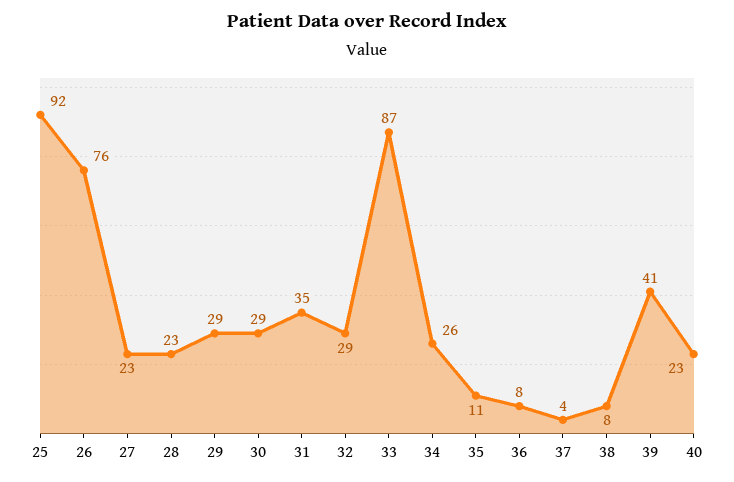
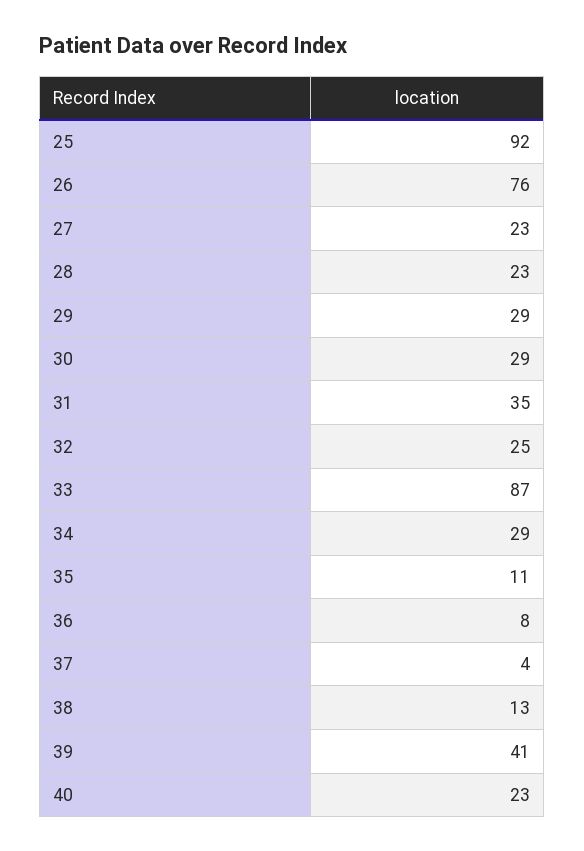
  {
    "25": 92,
    "26": 76,
    "27": 23,
    "28": 23,
    "29": 29,
    "30": 29,
    "31": 35,
-   "32": 29,
+   "32": 25,
    "33": 87,
-   "34": 26,
+   "34": 29,
    "35": 11,
    "36": 8,
    "37": 4,
-   "38": 8,
+   "38": 13,
    "39": 41,
    "40": 23
  }

